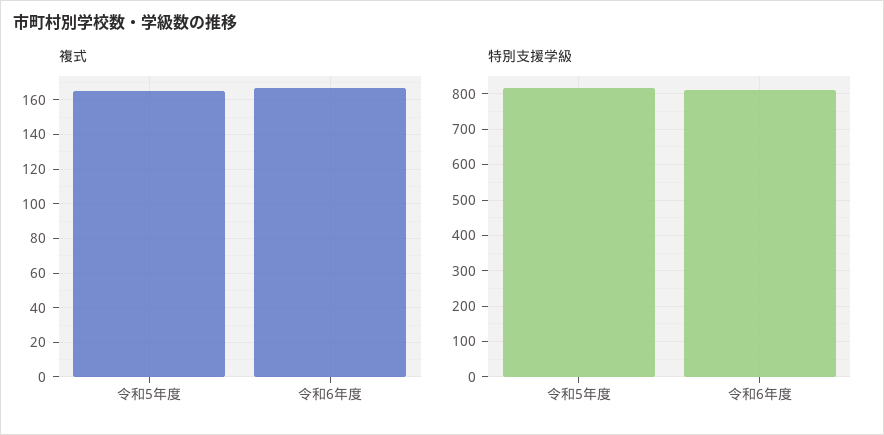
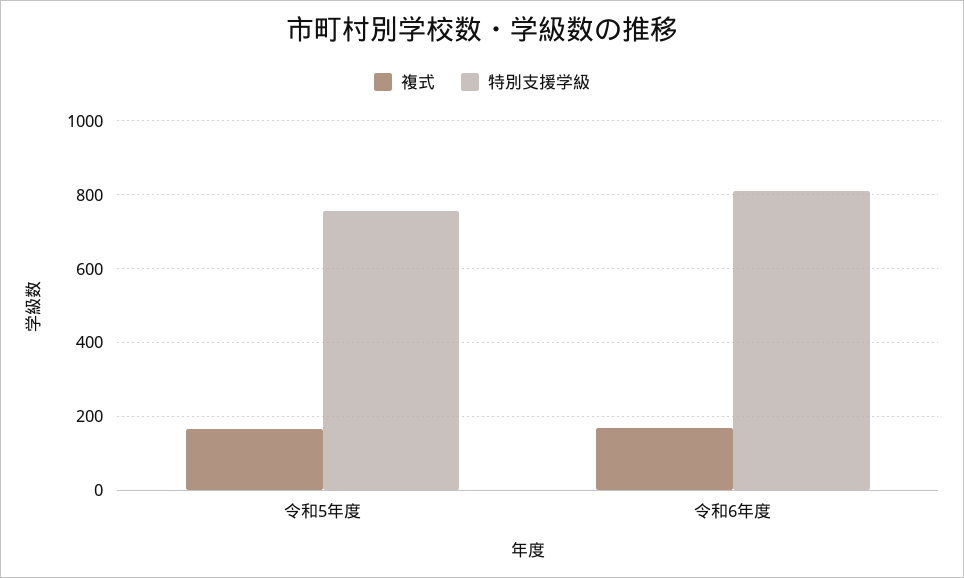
  {
    "複式": {
      "令和5年度": 165,
      "令和6年度": 165
    },
    "特別支援学級": {
-     "令和5年度": 820,
+     "令和5年度": 760,
      "令和6年度": 820
    }
  }

